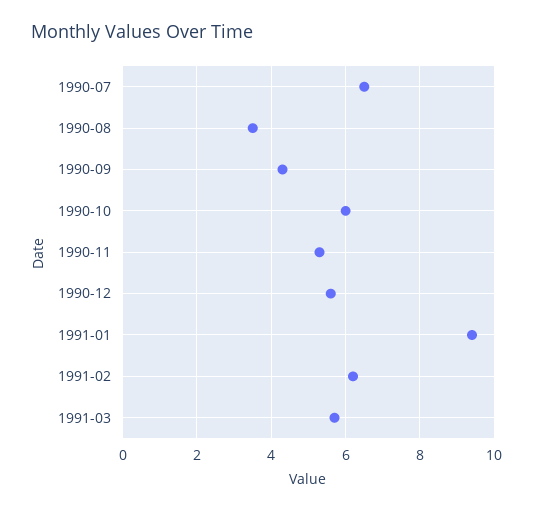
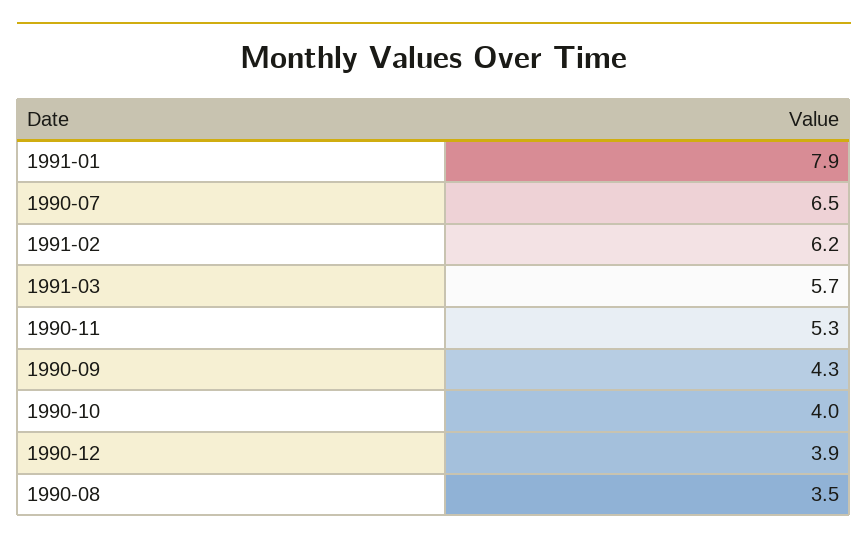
  {
    "1990-07": 6.5,
    "1990-08": 3.5,
    "1990-09": 4.3,
-   "1990-10": 6,
+   "1990-10": 4,
    "1990-11": 5.3,
-   "1990-12": 5.5,
+   "1990-12": 3.9,
-   "1991-01": 9.5,
+   "1991-01": 7.9,
    "1991-02": 6.2,
    "1991-03": 5.7
  }

